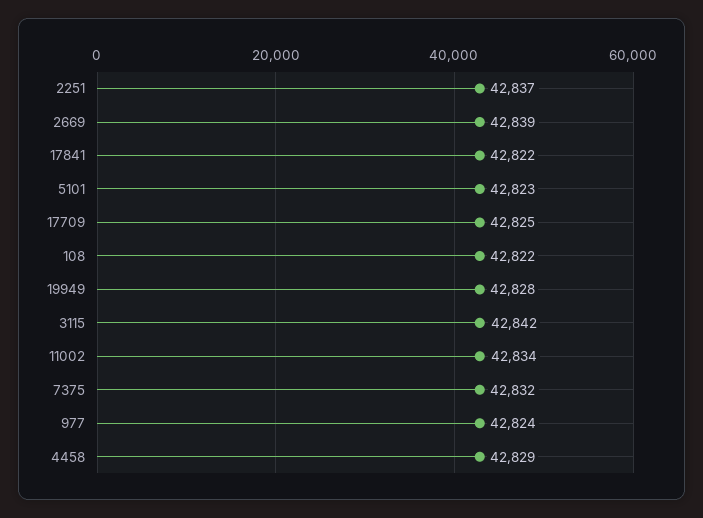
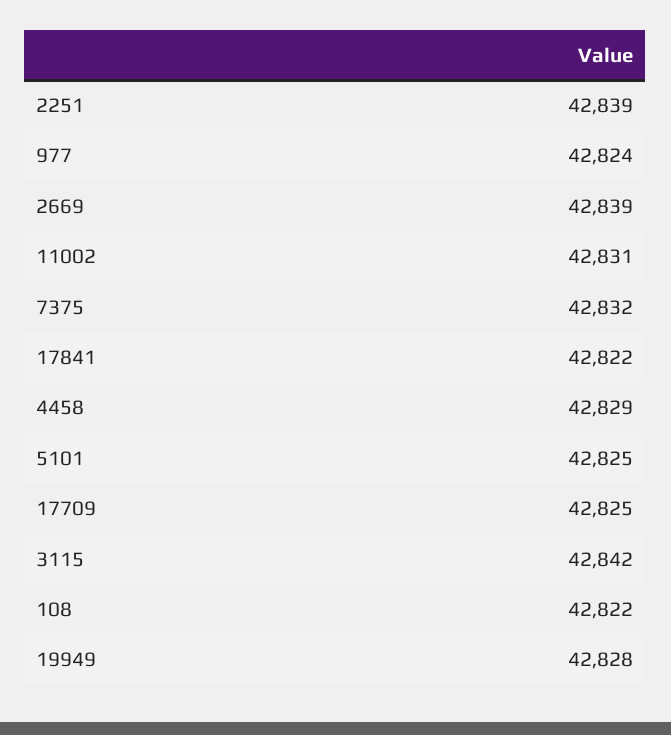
  {
-   "2251": 42837,
+   "2251": 42839,
    "2669": 42839,
    "17841": 42822,
-   "5101": 42823,
+   "5101": 42825,
    "17709": 42825,
    "108": 42822,
    "19949": 42828,
    "3115": 42842,
-   "11002": 42834,
+   "11002": 42831,
    "7375": 42832,
    "977": 42824,
    "4458": 42829
  }

